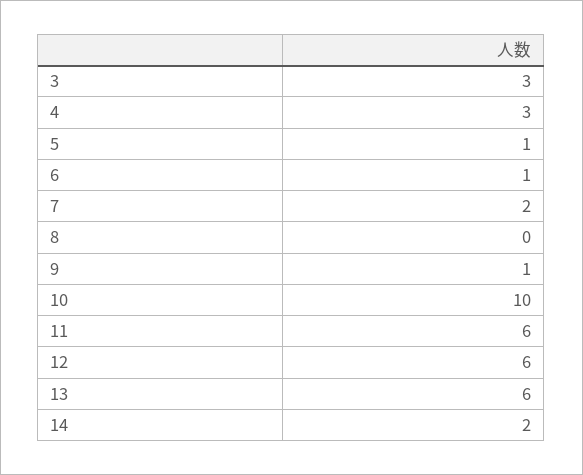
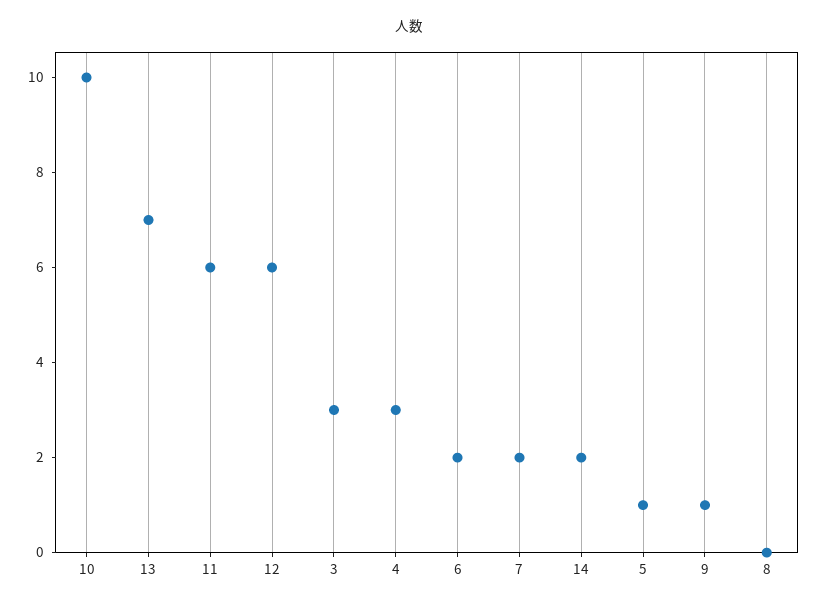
  {
    "3": 3,
    "4": 3,
    "5": 1,
-   "6": 1,
+   "6": 2,
    "7": 2,
    "8": 0,
    "9": 1,
    "10": 10,
    "11": 6,
    "12": 6,
-   "13": 6,
+   "13": 7,
    "14": 2
  }

